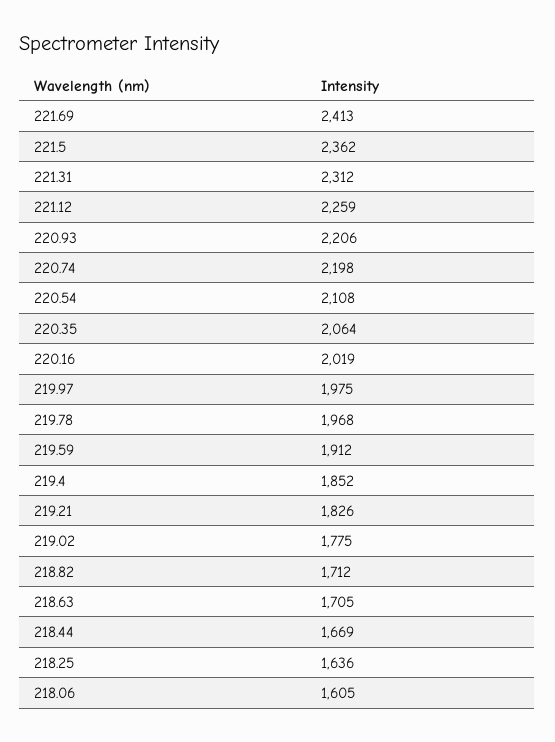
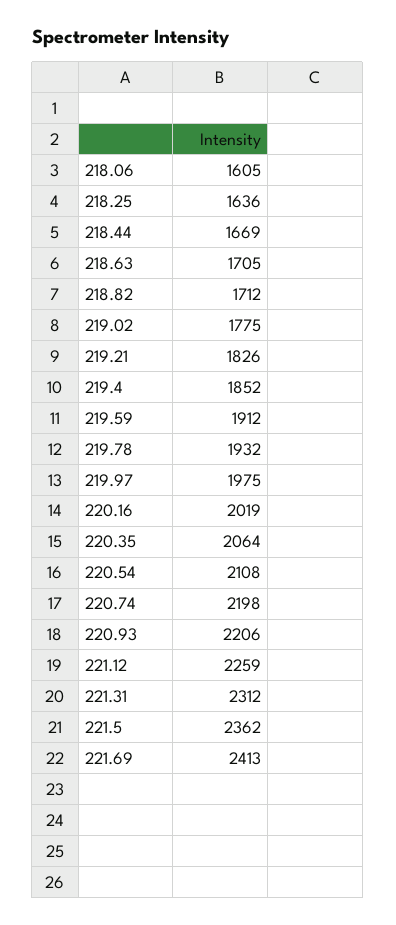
  {
    "221.69": 2413,
    "221.5": 2362,
    "221.31": 2312,
    "221.12": 2259,
    "220.93": 2206,
    "220.74": 2198,
    "220.54": 2108,
    "220.35": 2064,
    "220.16": 2019,
    "219.97": 1975,
-   "219.78": 1968,
+   "219.78": 1932,
    "219.59": 1912,
    "219.4": 1852,
    "219.21": 1826,
    "219.02": 1775,
    "218.82": 1712,
    "218.63": 1705,
    "218.44": 1669,
    "218.25": 1636,
    "218.06": 1605
  }

